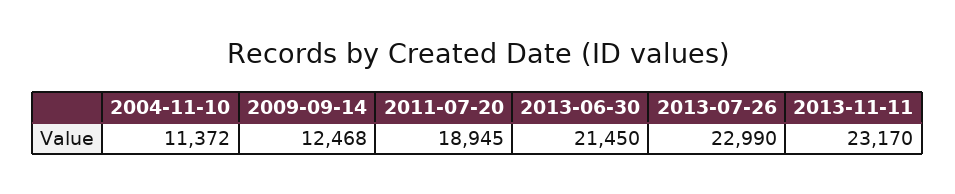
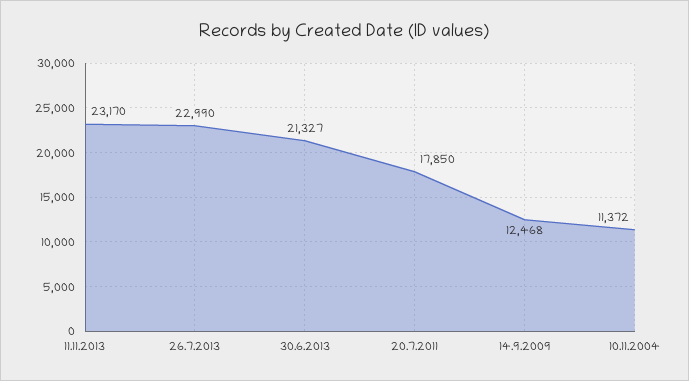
  {
    "2004-11-10": 11372,
    "2009-09-14": 12468,
-   "2011-07-20": 18945,
+   "2011-07-20": 17850,
-   "2013-06-30": 21450,
+   "2013-06-30": 21327,
    "2013-07-26": 22990,
    "2013-11-11": 23170
  }

